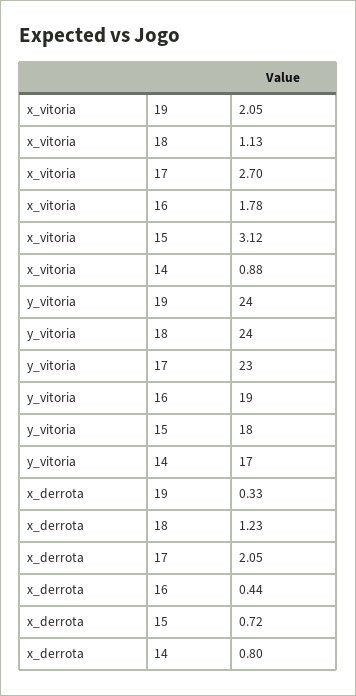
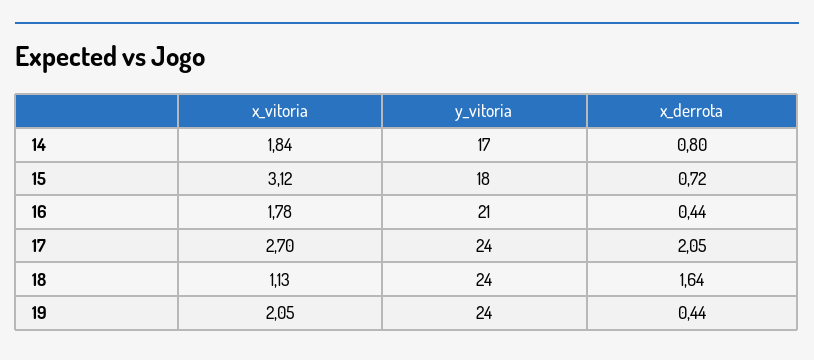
  {
    "x_vitoria": {
      "19": 2.05,
      "18": 1.13,
      "17": 2.7,
      "16": 1.78,
      "15": 3.12,
-     "14": 0.88
+     "14": 1.84
    },
    "y_vitoria": {
      "19": 24,
      "18": 24,
-     "17": 23,
+     "17": 24,
-     "16": 19,
+     "16": 21,
      "15": 18,
      "14": 17
    },
    "x_derrota": {
-     "19": 0.33,
+     "19": 0.44,
-     "18": 1.23,
+     "18": 1.64,
      "17": 2.05,
      "16": 0.44,
      "15": 0.72,
      "14": 0.8
    }
  }

